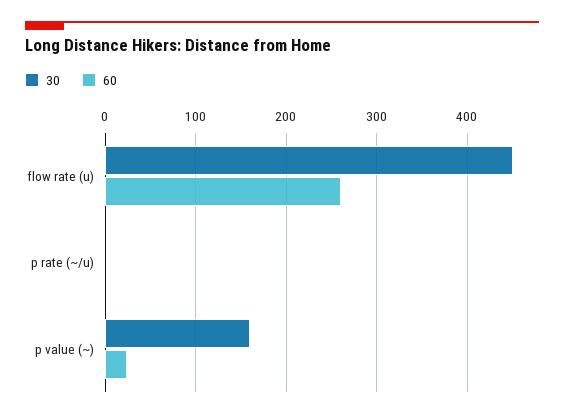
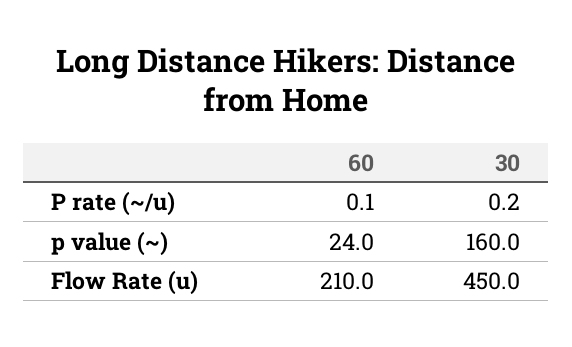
  {
    "30": {
      "flow rate (u)": 450,
      "p rate (~/u)": 0.2,
      "p value (~)": 160
    },
    "60": {
-     "flow rate (u)": 260,
+     "flow rate (u)": 210,
      "p rate (~/u)": 0.1,
      "p value (~)": 24
    }
  }

